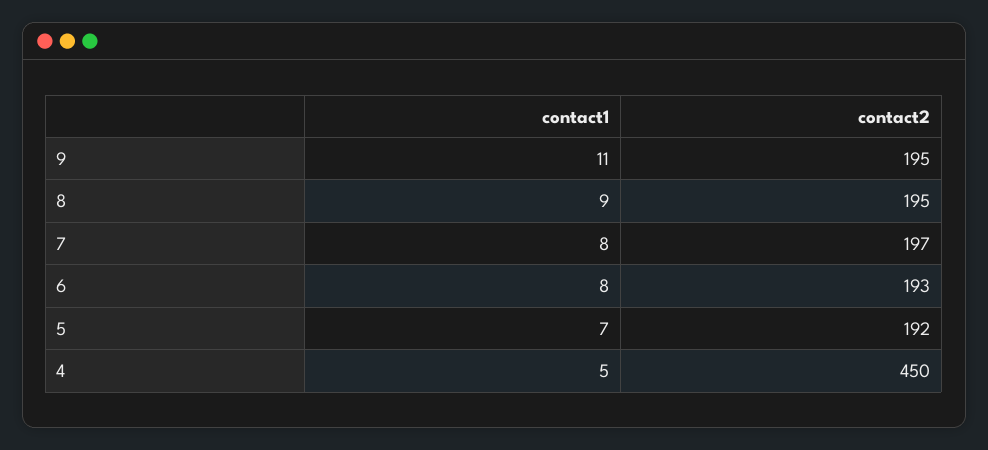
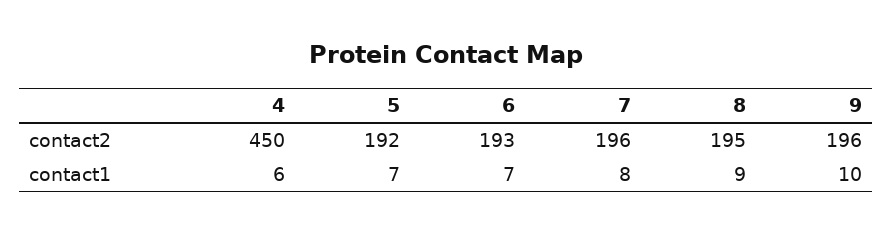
  {
    "contact1": {
-     "9": 11,
+     "9": 10,
      "8": 9,
      "7": 8,
-     "6": 8,
+     "6": 7,
      "5": 7,
-     "4": 5
+     "4": 6
    },
    "contact2": {
-     "9": 195,
+     "9": 196,
      "8": 195,
-     "7": 197,
+     "7": 196,
      "6": 193,
      "5": 192,
      "4": 450
    }
  }

